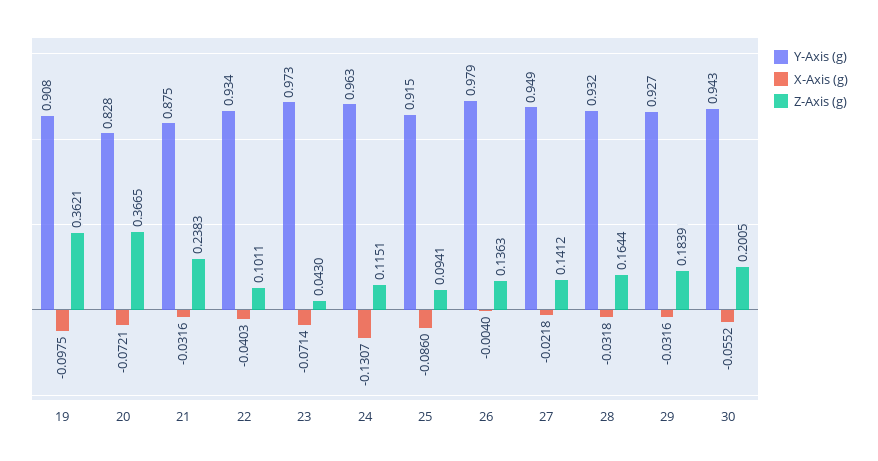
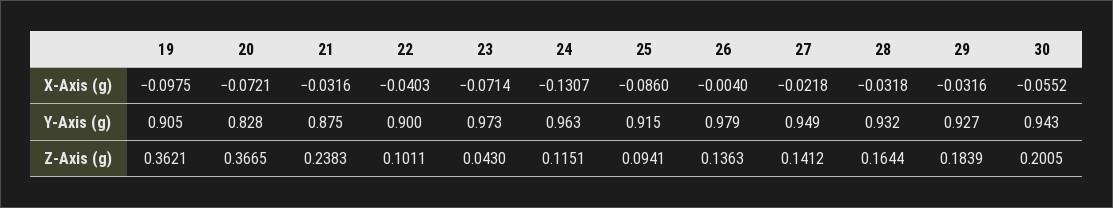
  {
    "Y-Axis (g)": {
-     "19": 0.908,
+     "19": 0.905,
      "20": 0.828,
      "21": 0.875,
-     "22": 0.934,
+     "22": 0.9,
      "23": 0.973,
      "24": 0.963,
      "25": 0.915,
      "26": 0.979,
      "27": 0.949,
      "28": 0.932,
      "29": 0.927,
      "30": 0.943
    },
    "X-Axis (g)": {
      "19": -0.0975,
      "20": -0.0721,
      "21": -0.0316,
      "22": -0.0403,
      "23": -0.0714,
      "24": -0.1307,
      "25": -0.086,
      "26": -0.004,
      "27": -0.0218,
      "28": -0.0318,
      "29": -0.0316,
      "30": -0.0552
    },
    "Z-Axis (g)": {
      "19": 0.3621,
      "20": 0.3665,
      "21": 0.2383,
      "22": 0.1011,
      "23": 0.043,
      "24": 0.1151,
      "25": 0.0941,
      "26": 0.1363,
      "27": 0.1412,
      "28": 0.1644,
      "29": 0.1839,
      "30": 0.2005
    }
  }

